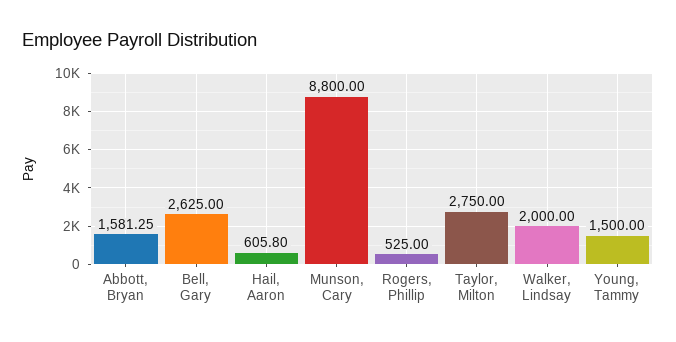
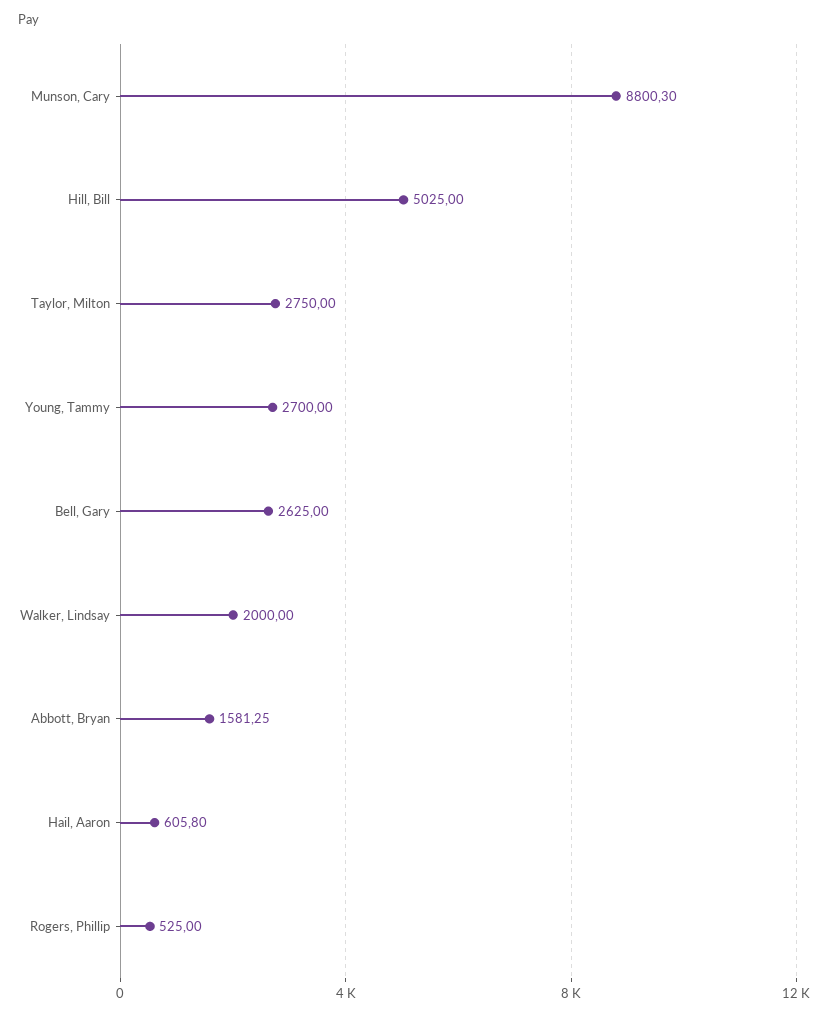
  {
    "Abbott, Bryan": 1581.25,
    "Bell, Gary": 2625,
    "Hail, Aaron": 605.8,
-   "Munson, Cary": 8800,
+   "Munson, Cary": 8800.3,
    "Rogers, Phillip": 525,
    "Taylor, Milton": 2750,
    "Walker, Lindsay": 2000,
-   "Young, Tammy": 1500
+   "Young, Tammy": 2700,
+   "Hill, Bill": 5025
  }

